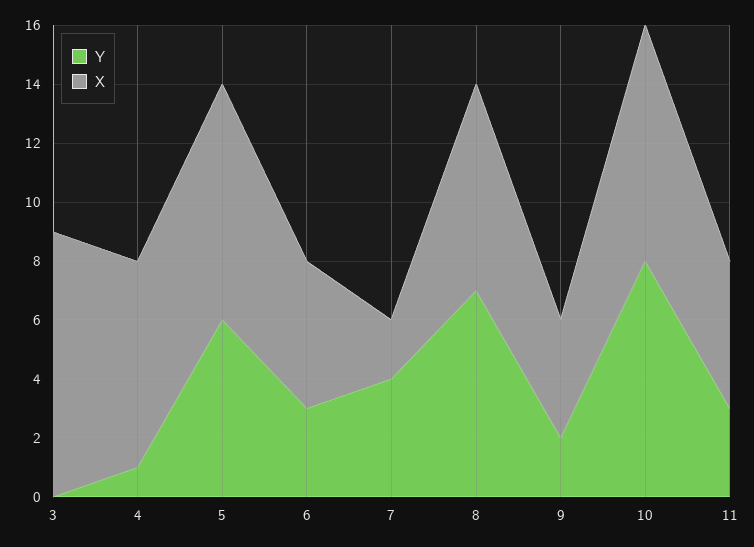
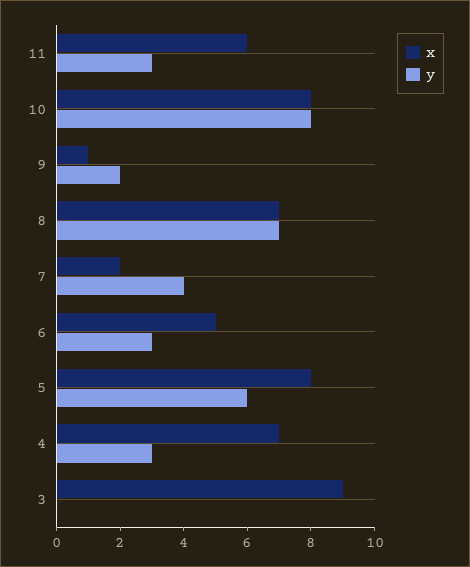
  {
    "Y": {
      "3": 0,
-     "4": 1,
+     "4": 3,
      "5": 6,
      "6": 3,
      "7": 4,
      "8": 7,
      "9": 2,
      "10": 8,
      "11": 3
    },
    "X": {
      "3": 9,
      "4": 7,
      "5": 8,
      "6": 5,
      "7": 2,
      "8": 7,
-     "9": 4,
+     "9": 1,
      "10": 8,
-     "11": 5
+     "11": 6
    }
  }

